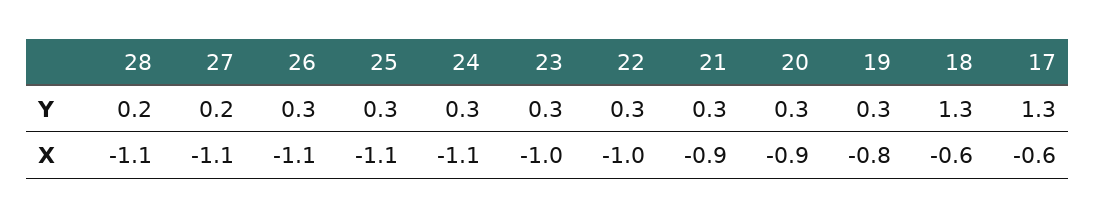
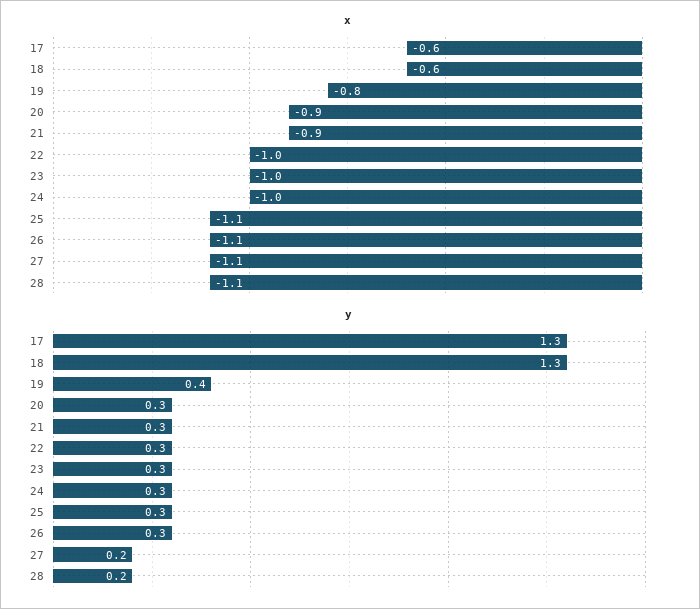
  {
    "Y": {
      "28": 0.2,
      "27": 0.2,
      "26": 0.3,
      "25": 0.3,
      "24": 0.3,
      "23": 0.3,
      "22": 0.3,
      "21": 0.3,
      "20": 0.3,
-     "19": 0.3,
+     "19": 0.4,
      "18": 1.3,
      "17": 1.3
    },
    "X": {
      "28": -1.1,
      "27": -1.1,
      "26": -1.1,
      "25": -1.1,
-     "24": -1.1,
+     "24": -1,
      "23": -1,
      "22": -1,
      "21": -0.9,
      "20": -0.9,
      "19": -0.8,
      "18": -0.6,
      "17": -0.6
    }
  }

